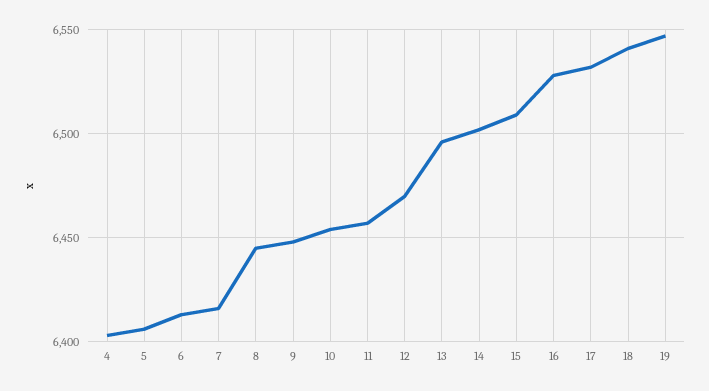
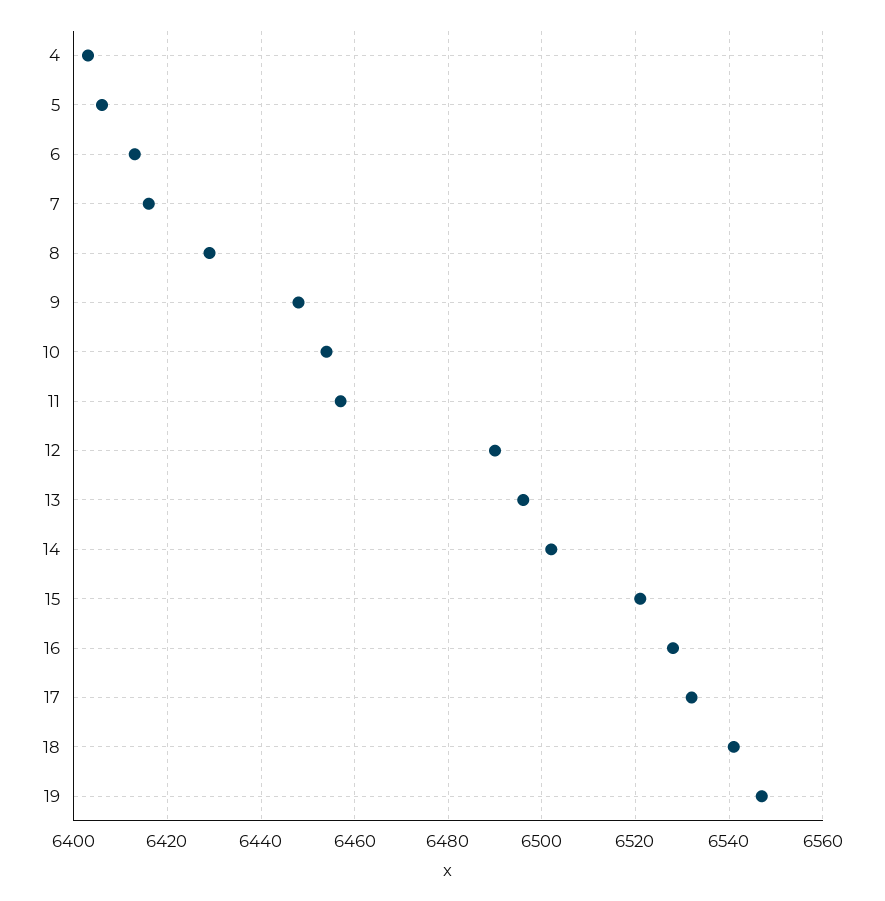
  {
    "4": 6405,
    "5": 6405,
    "6": 6415,
    "7": 6415,
-   "8": 6445,
+   "8": 6430,
    "9": 6450,
    "10": 6455,
    "11": 6455,
-   "12": 6470,
+   "12": 6490,
    "13": 6495,
    "14": 6500,
-   "15": 6510,
+   "15": 6520,
    "16": 6530,
    "17": 6530,
    "18": 6540,
    "19": 6545
  }

